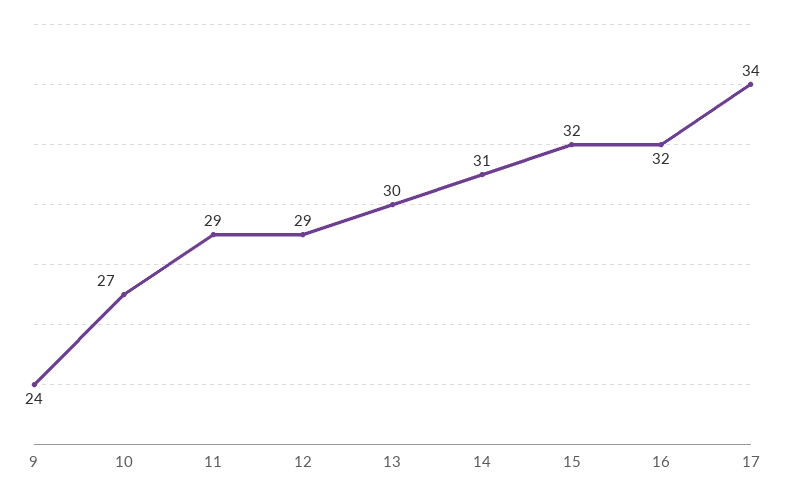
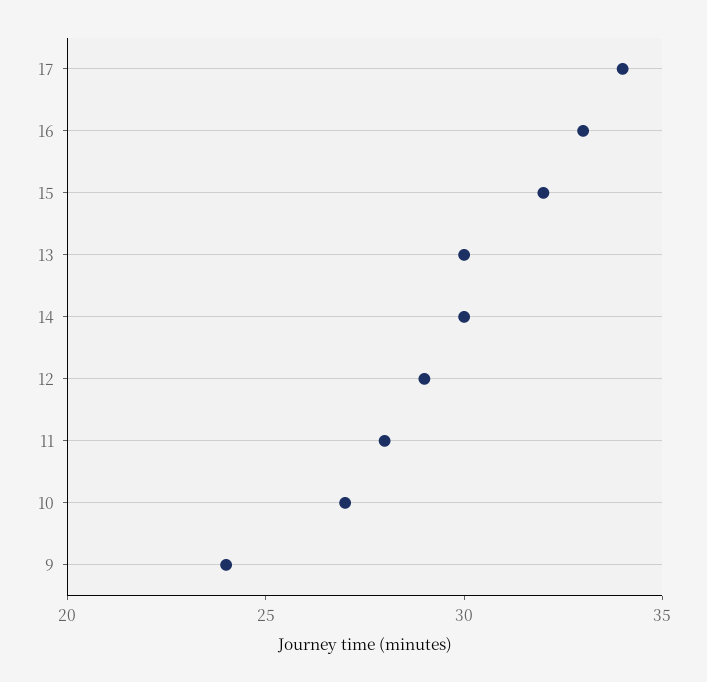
  {
    "9": 24,
    "10": 27,
-   "11": 29,
+   "11": 28,
    "12": 29,
    "13": 30,
-   "14": 31,
+   "14": 30,
    "15": 32,
-   "16": 32,
+   "16": 33,
    "17": 34
  }

